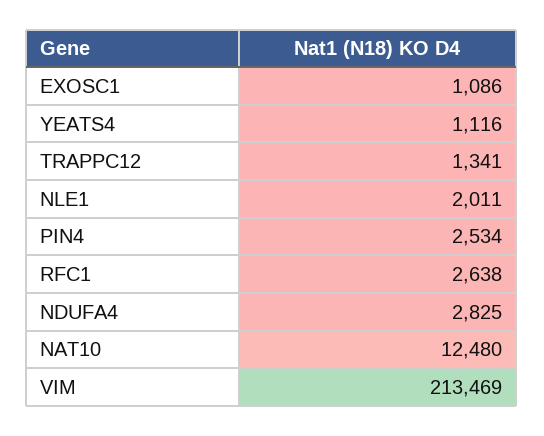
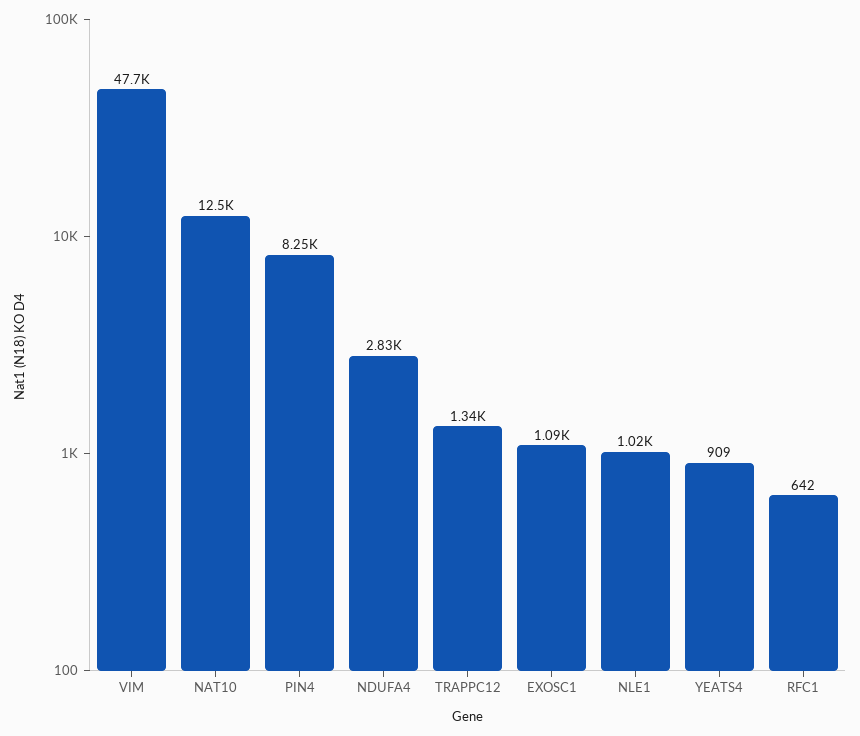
  {
    "EXOSC1": 1086,
-   "YEATS4": 1116,
+   "YEATS4": 909,
    "TRAPPC12": 1341,
-   "NLE1": 2011,
+   "NLE1": 1020,
-   "PIN4": 2534,
+   "PIN4": 8250,
-   "RFC1": 2638,
+   "RFC1": 642,
    "NDUFA4": 2825,
    "NAT10": 12480,
-   "VIM": 213469
+   "VIM": 47700
  }

